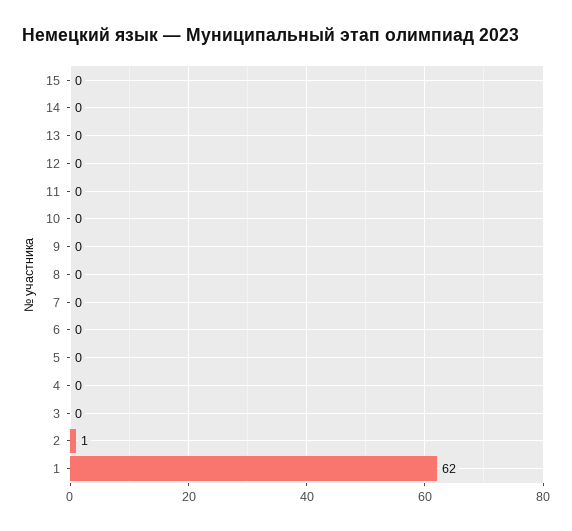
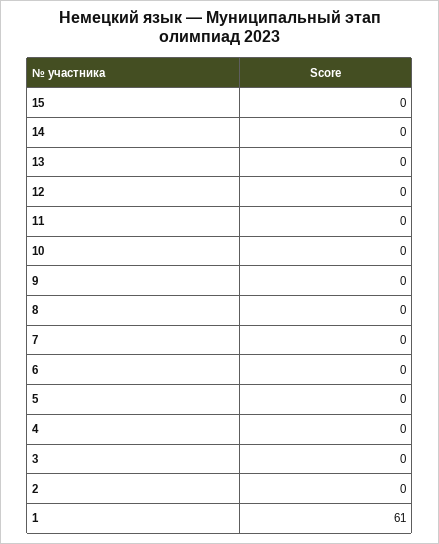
  {
    "15": 0,
    "14": 0,
    "13": 0,
    "12": 0,
    "11": 0,
    "10": 0,
    "9": 0,
    "8": 0,
    "7": 0,
    "6": 0,
    "5": 0,
    "4": 0,
    "3": 0,
-   "2": 1,
+   "2": 0,
-   "1": 62
+   "1": 61
  }

